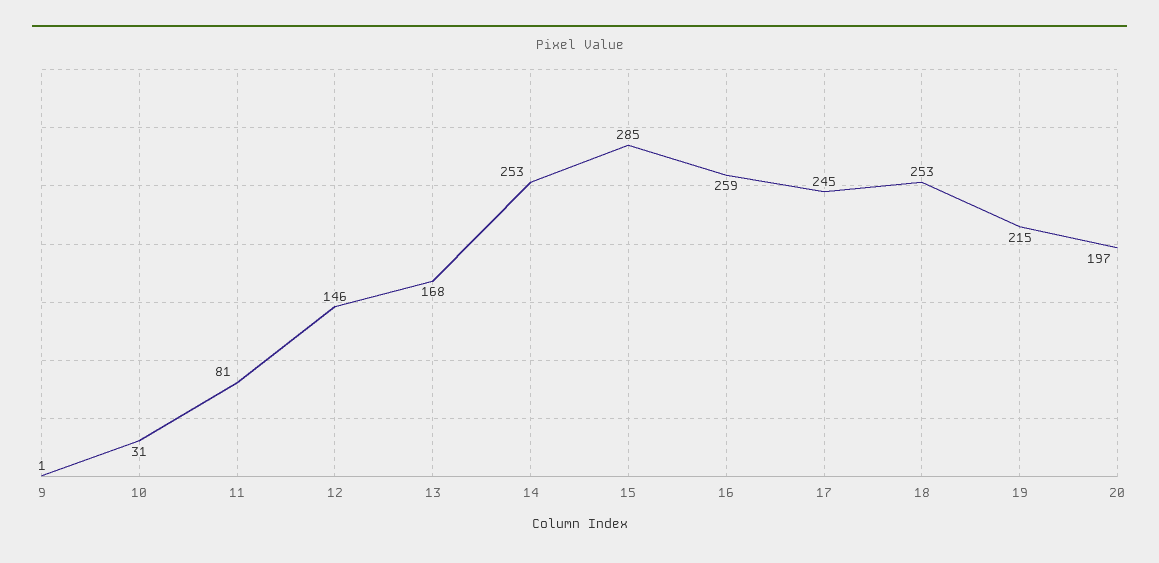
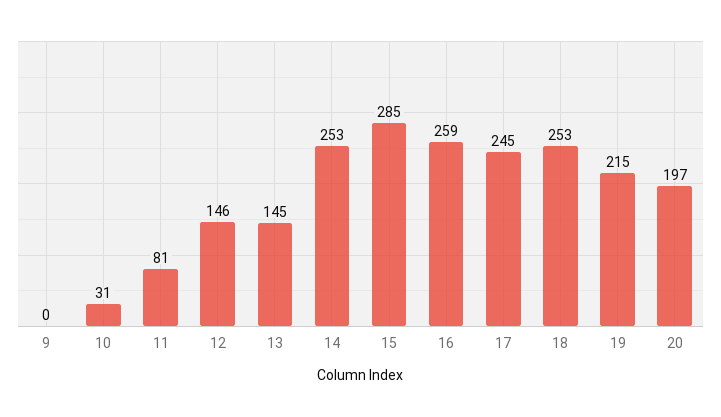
  {
-   "9": 1,
+   "9": 0,
    "10": 31,
    "11": 81,
    "12": 146,
-   "13": 168,
+   "13": 145,
    "14": 253,
    "15": 285,
    "16": 259,
    "17": 245,
    "18": 253,
    "19": 215,
    "20": 197
  }

